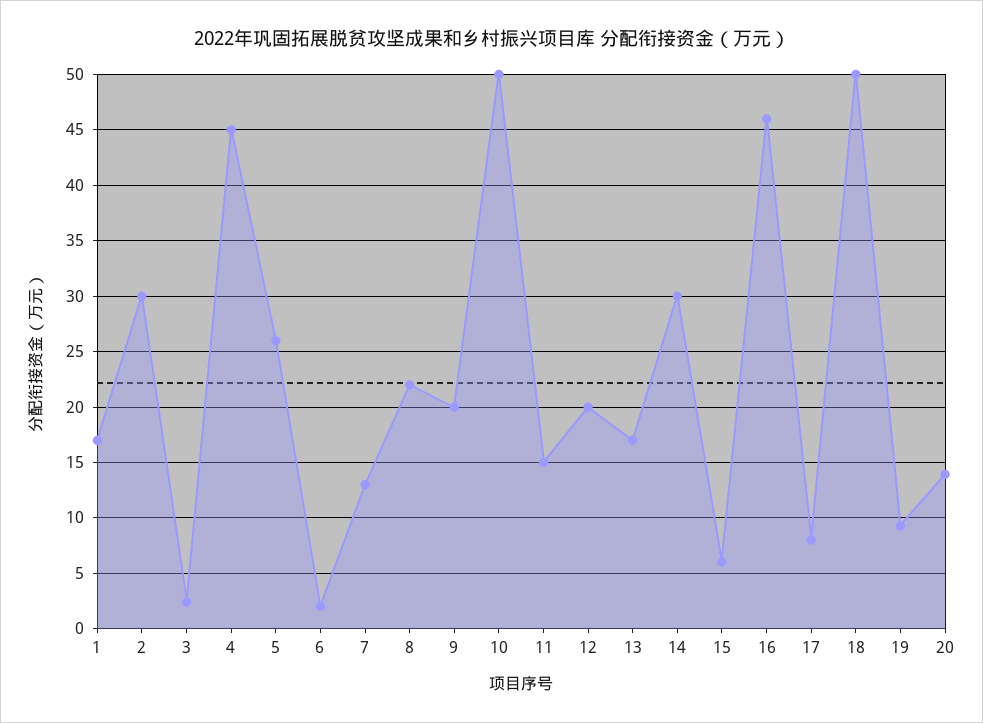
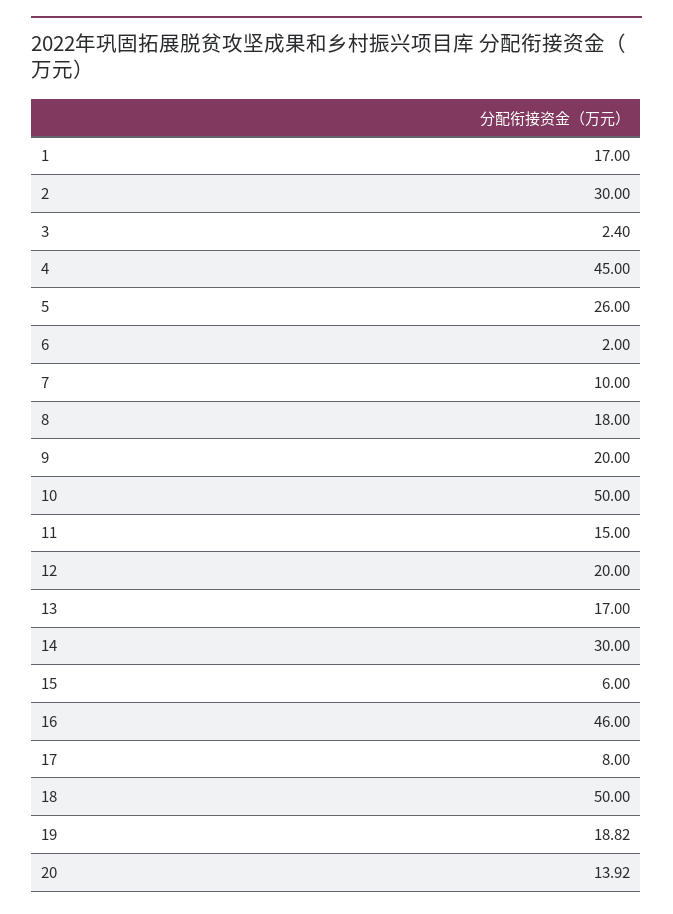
  {
    "1": 17,
    "2": 30,
    "3": 2.4,
    "4": 45,
    "5": 26,
    "6": 2,
-   "7": 13,
+   "7": 10,
-   "8": 22,
+   "8": 18,
    "9": 20,
    "10": 50,
    "11": 15,
    "12": 20,
    "13": 17,
    "14": 30,
    "15": 6,
    "16": 46,
    "17": 8,
    "18": 50,
-   "19": 9,
+   "19": 18.82,
    "20": 13.92
  }

